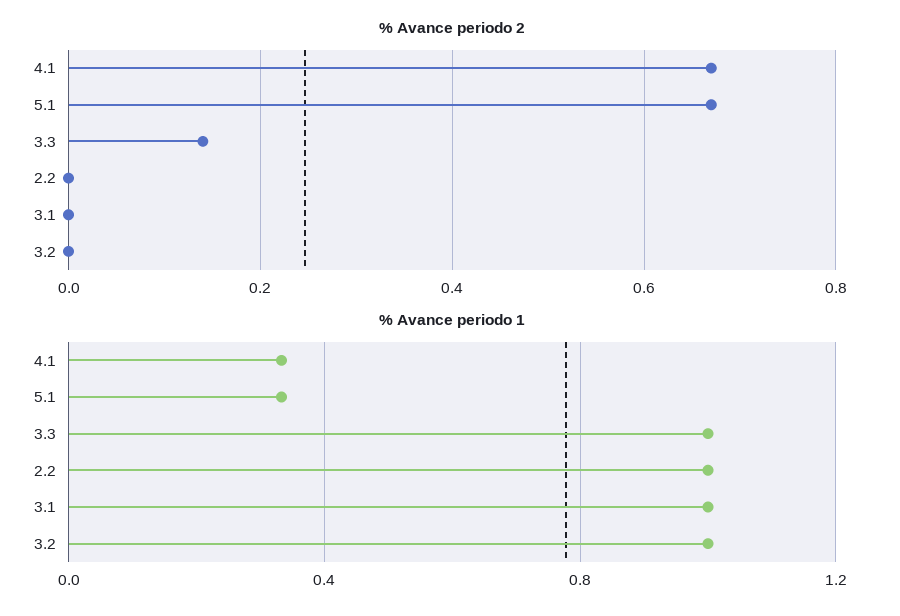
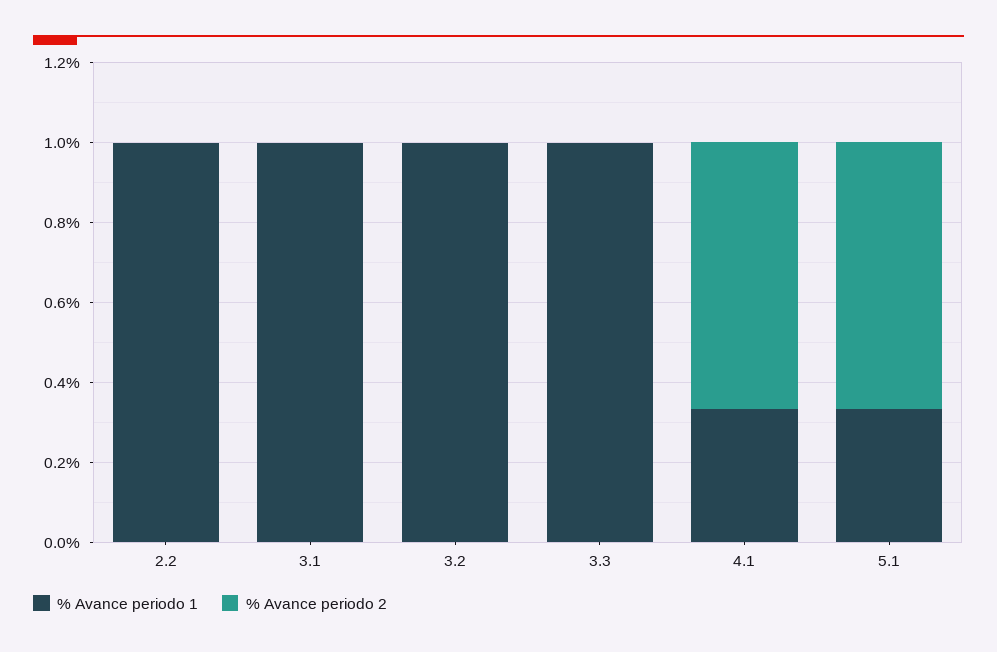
  {
    "% Avance periodo 2": {
      "4.1": 0.65,
      "5.1": 0.65,
-     "3.3": 0.15,
+     "3.3": 0,
      "2.2": 0,
      "3.1": 0,
      "3.2": 0
    },
    "% Avance periodo 1": {
      "4.1": 0.35,
      "5.1": 0.35,
      "3.3": 1,
      "2.2": 1,
      "3.1": 1,
      "3.2": 1
    }
  }

